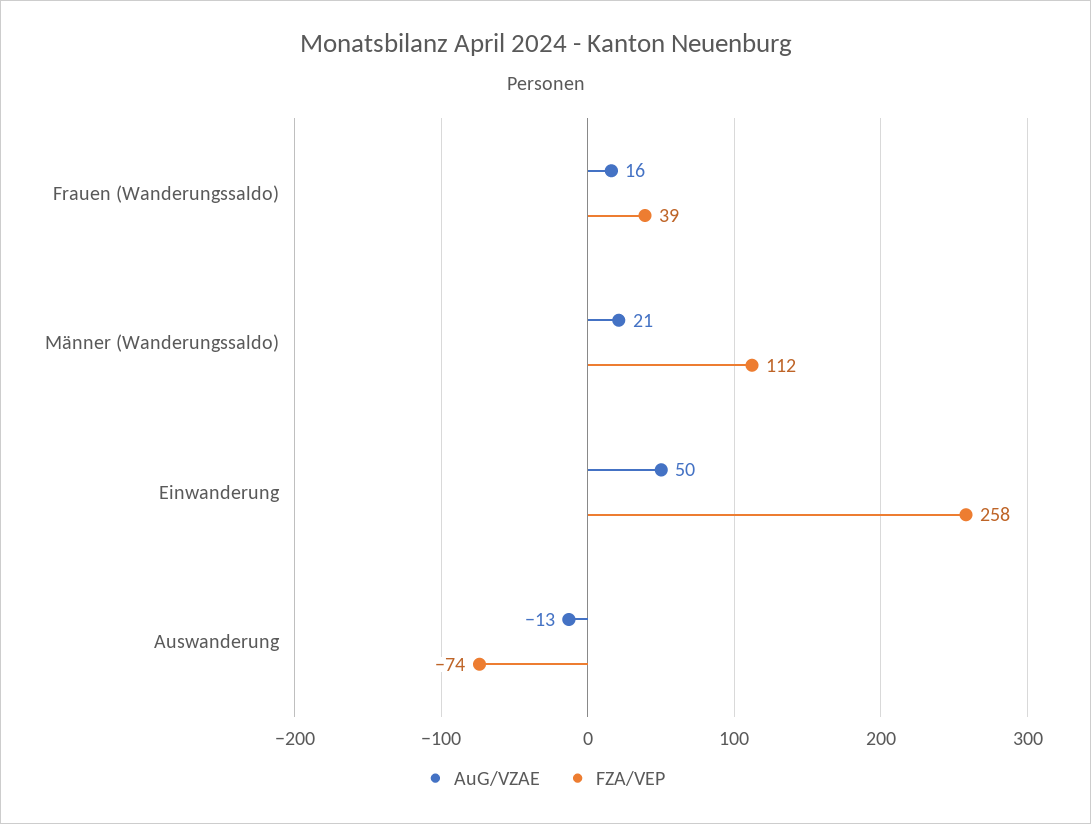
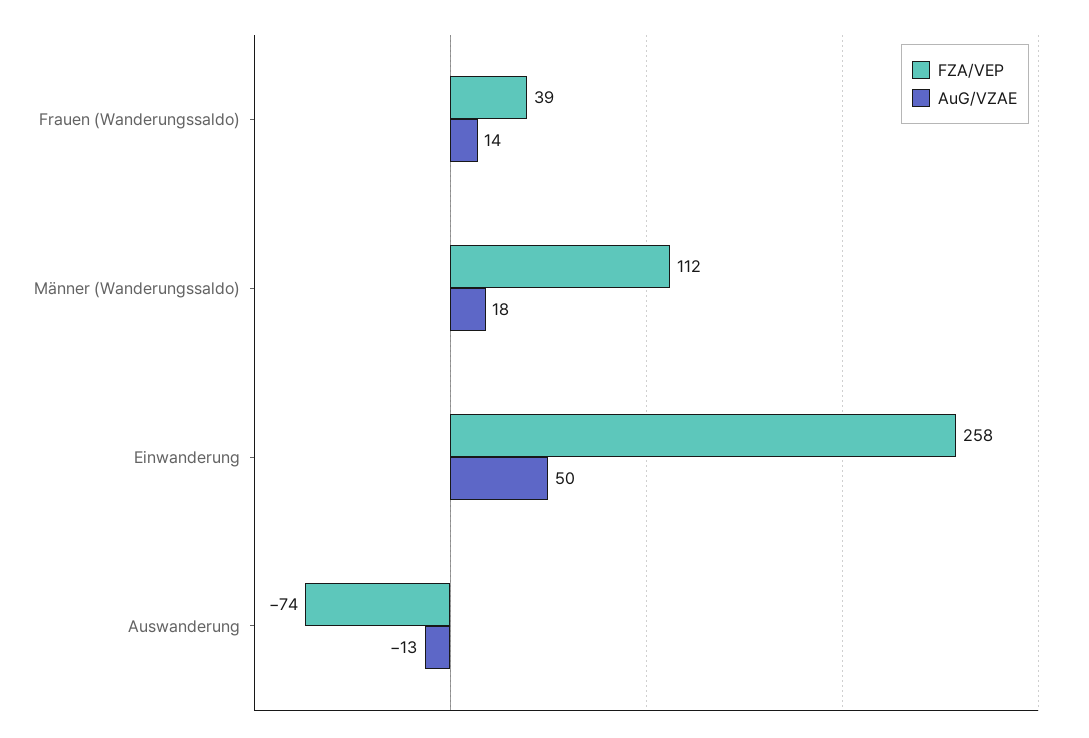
  {
    "AuG/VZAE": {
-     "Frauen (Wanderungssaldo)": 16,
+     "Frauen (Wanderungssaldo)": 14,
-     "Männer (Wanderungssaldo)": 21,
+     "Männer (Wanderungssaldo)": 18,
      "Einwanderung": 50,
      "Auswanderung": -13
    },
    "FZA/VEP": {
      "Frauen (Wanderungssaldo)": 39,
      "Männer (Wanderungssaldo)": 112,
      "Einwanderung": 258,
      "Auswanderung": -74
    }
  }

